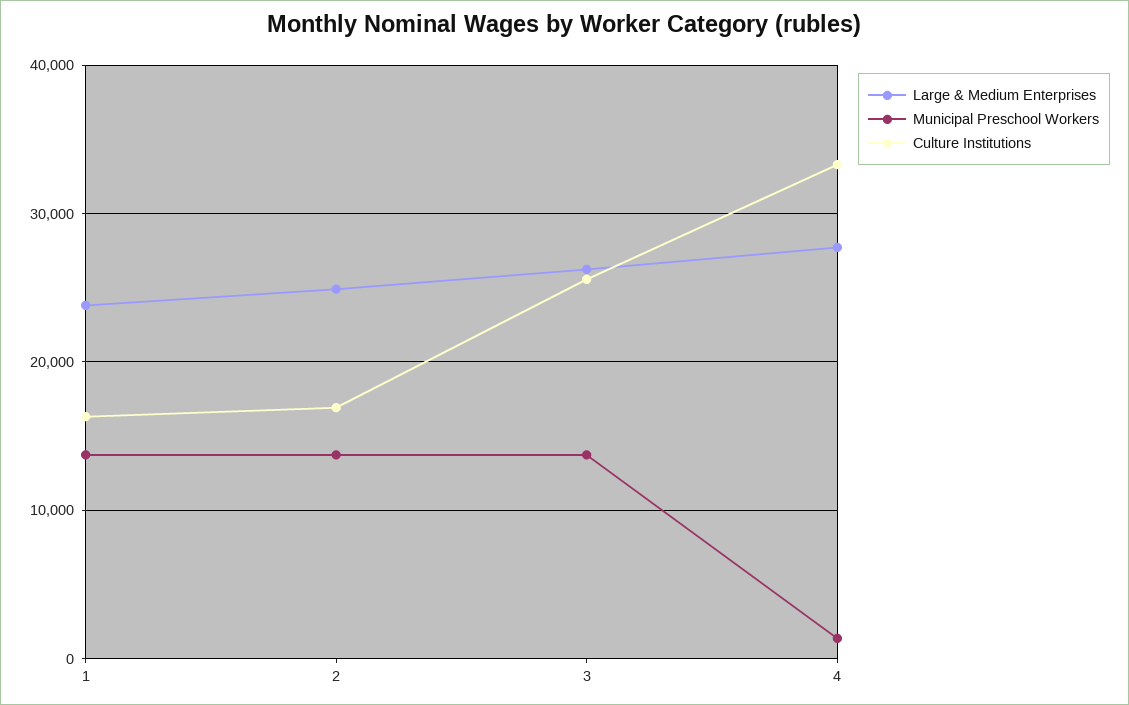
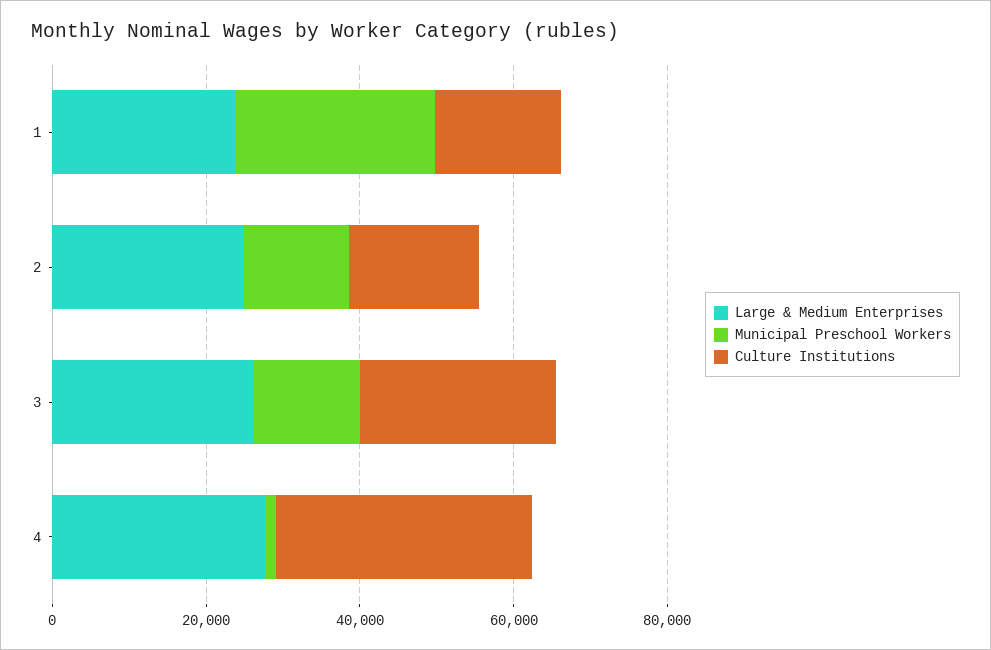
  {
    "Large & Medium Enterprises": {
      "1": 24000,
      "2": 25000,
      "3": 26000,
      "4": 28000
    },
    "Municipal Preschool Workers": {
-     "1": 14000,
+     "1": 25000,
      "2": 14000,
      "3": 14000,
      "4": 1000
    },
    "Culture Institutions": {
      "1": 16000,
      "2": 17000,
      "3": 26000,
      "4": 33000
    }
  }

